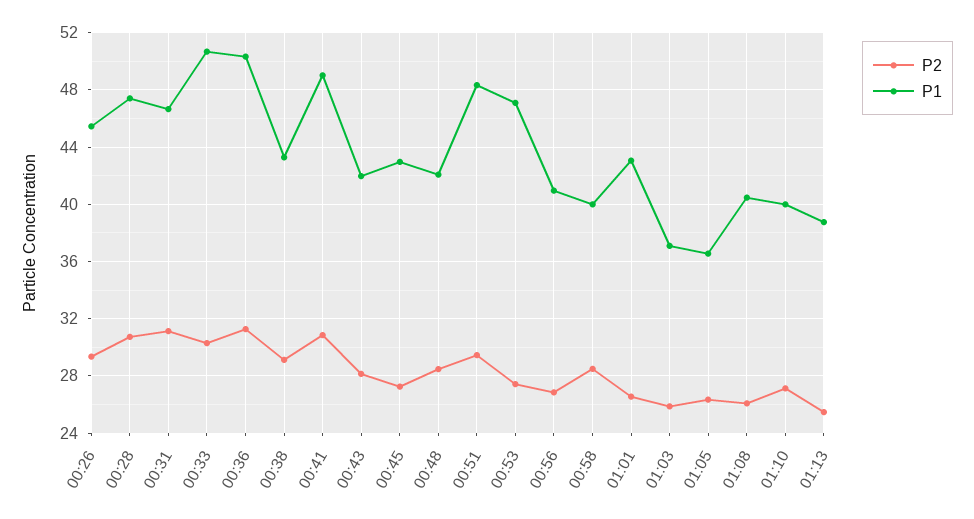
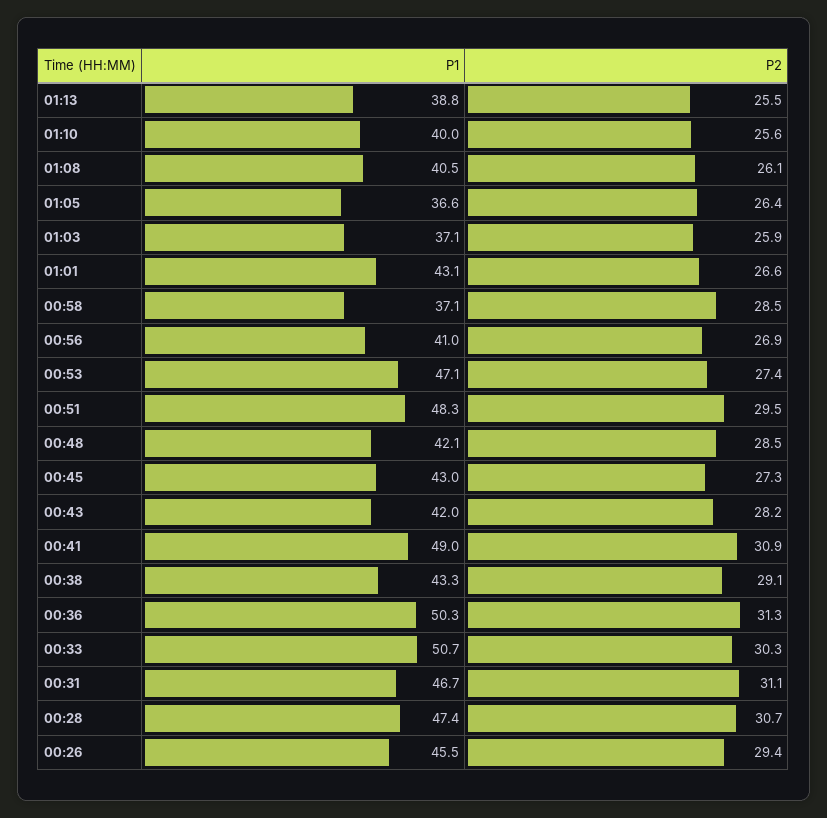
  {
    "P2": {
      "00:26": 29.4,
      "00:28": 30.7,
      "00:31": 31.1,
      "00:33": 30.3,
      "00:36": 31.3,
      "00:38": 29.1,
      "00:41": 30.9,
      "00:43": 28.2,
      "00:45": 27.3,
      "00:48": 28.5,
      "00:51": 29.5,
      "00:53": 27.4,
      "00:56": 26.9,
      "00:58": 28.5,
      "01:01": 26.6,
      "01:03": 25.9,
      "01:05": 26.4,
      "01:08": 26.1,
-     "01:10": 27,
+     "01:10": 25.6,
      "01:13": 25.5
    },
    "P1": {
      "00:26": 45.5,
      "00:28": 47.4,
      "00:31": 46.7,
      "00:33": 50.7,
      "00:36": 50.3,
      "00:38": 43.3,
      "00:41": 49,
      "00:43": 42,
      "00:45": 43,
      "00:48": 42.1,
      "00:51": 48.3,
      "00:53": 47.1,
      "00:56": 41,
-     "00:58": 40,
+     "00:58": 37.1,
      "01:01": 43.1,
      "01:03": 37.1,
      "01:05": 36.6,
      "01:08": 40.5,
      "01:10": 40,
      "01:13": 38.8
    }
  }

